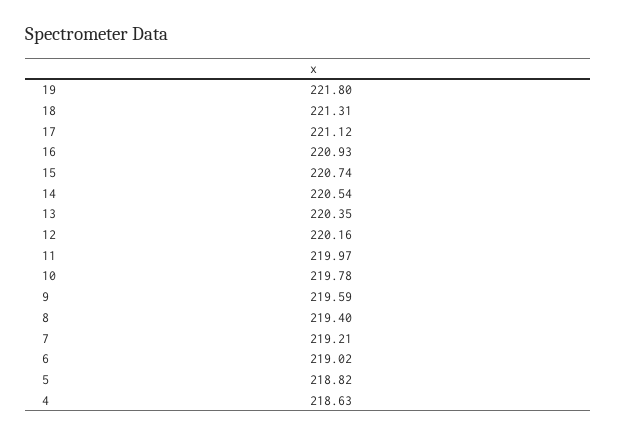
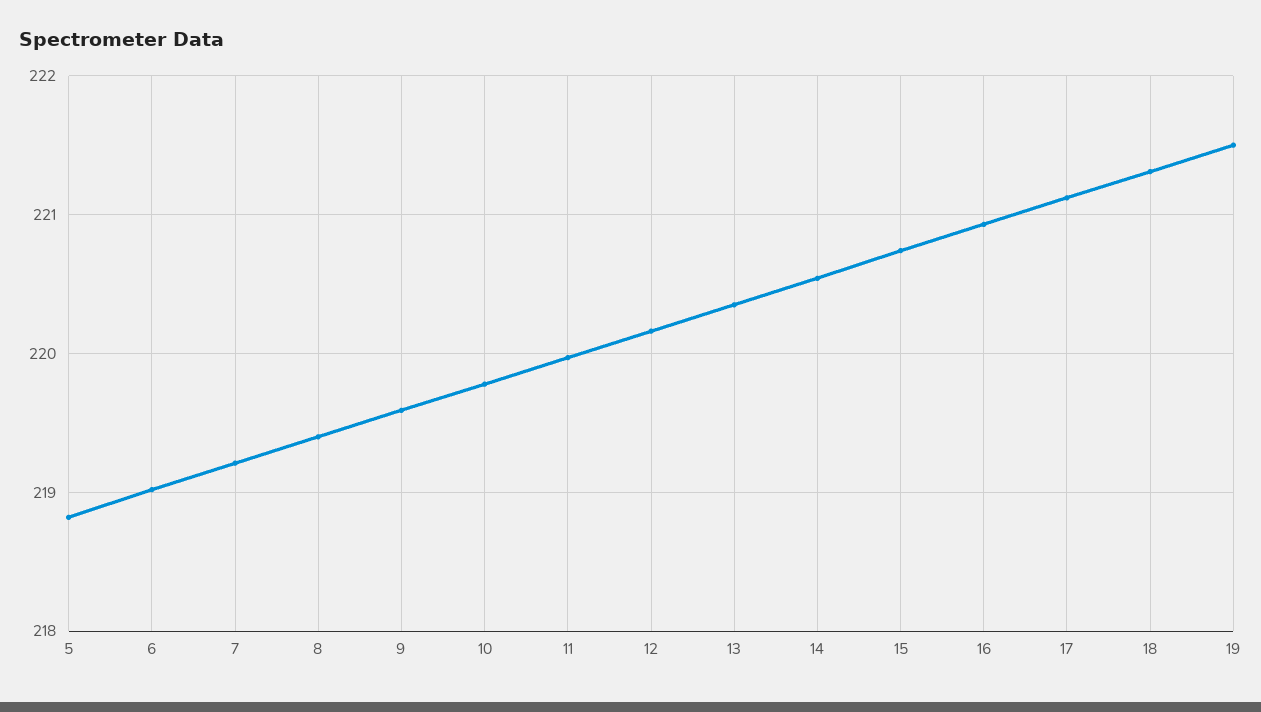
  {
-   "19": 221.8,
+   "19": 221.5,
    "18": 221.31,
    "17": 221.12,
    "16": 220.93,
    "15": 220.74,
    "14": 220.54,
    "13": 220.35,
    "12": 220.16,
    "11": 219.97,
    "10": 219.78,
    "9": 219.59,
    "8": 219.4,
    "7": 219.21,
    "6": 219.02,
-   "5": 218.82,
+   "5": 218.82
-   "4": 218.63
  }

